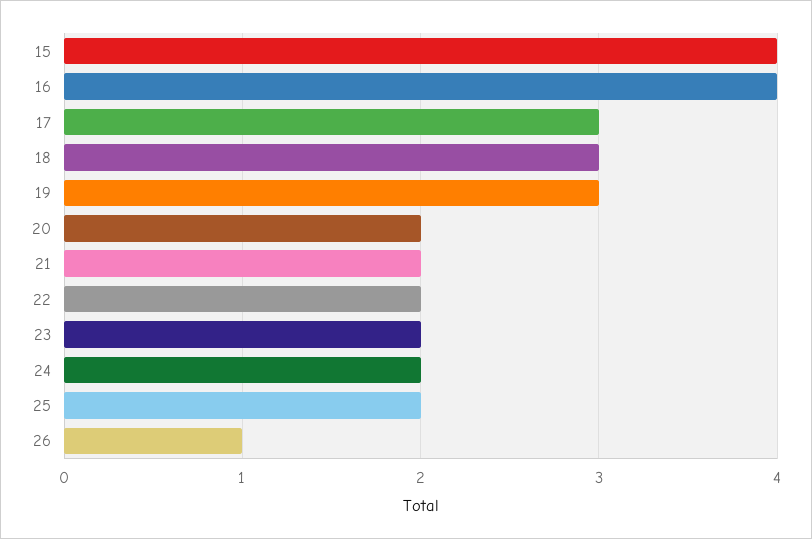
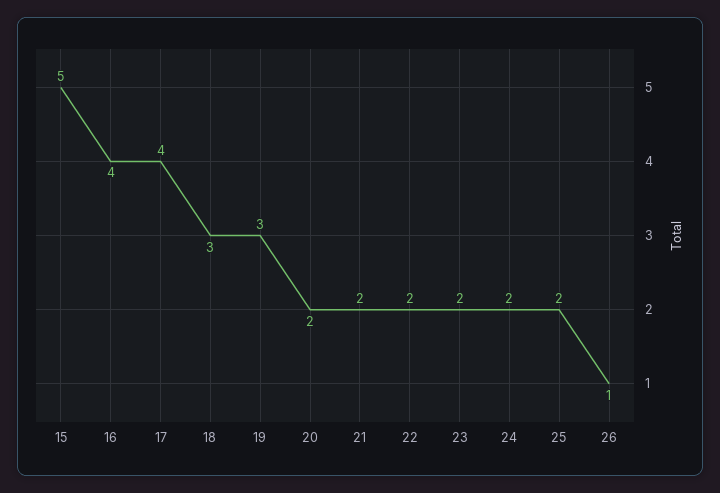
  {
-   "15": 4,
+   "15": 5,
    "16": 4,
-   "17": 3,
+   "17": 4,
    "18": 3,
    "19": 3,
    "20": 2,
    "21": 2,
    "22": 2,
    "23": 2,
    "24": 2,
    "25": 2,
    "26": 1
  }

